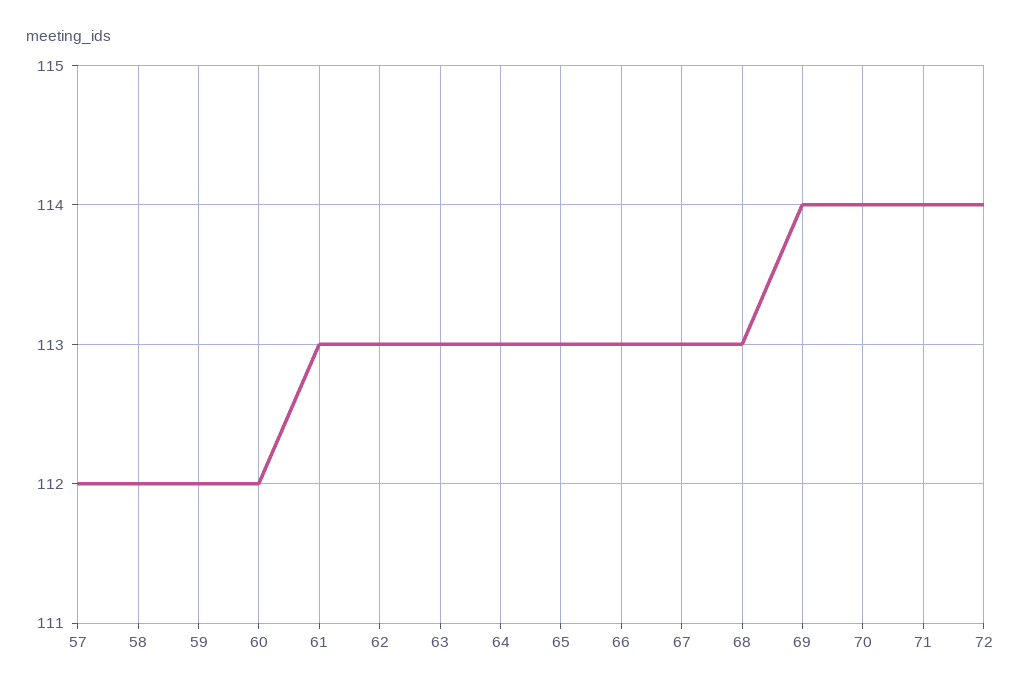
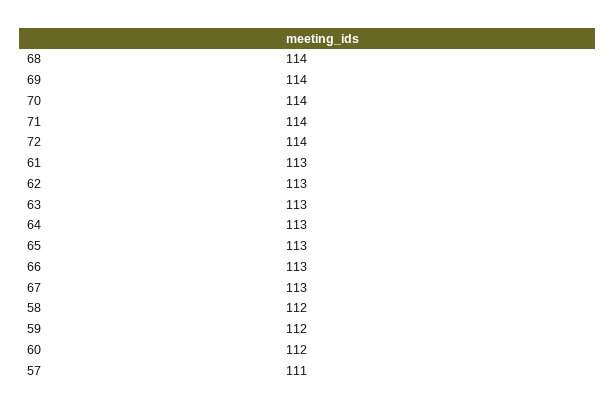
  {
-   "57": 112,
+   "57": 111,
    "58": 112,
    "59": 112,
    "60": 112,
    "61": 113,
    "62": 113,
    "63": 113,
    "64": 113,
    "65": 113,
    "66": 113,
    "67": 113,
-   "68": 113,
+   "68": 114,
    "69": 114,
    "70": 114,
    "71": 114,
    "72": 114
  }

